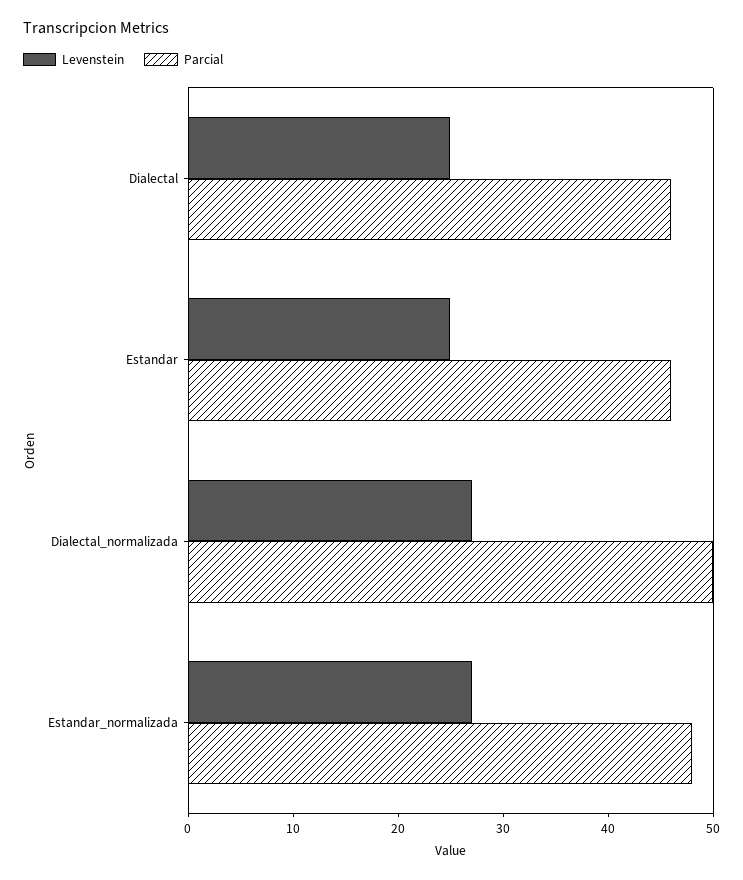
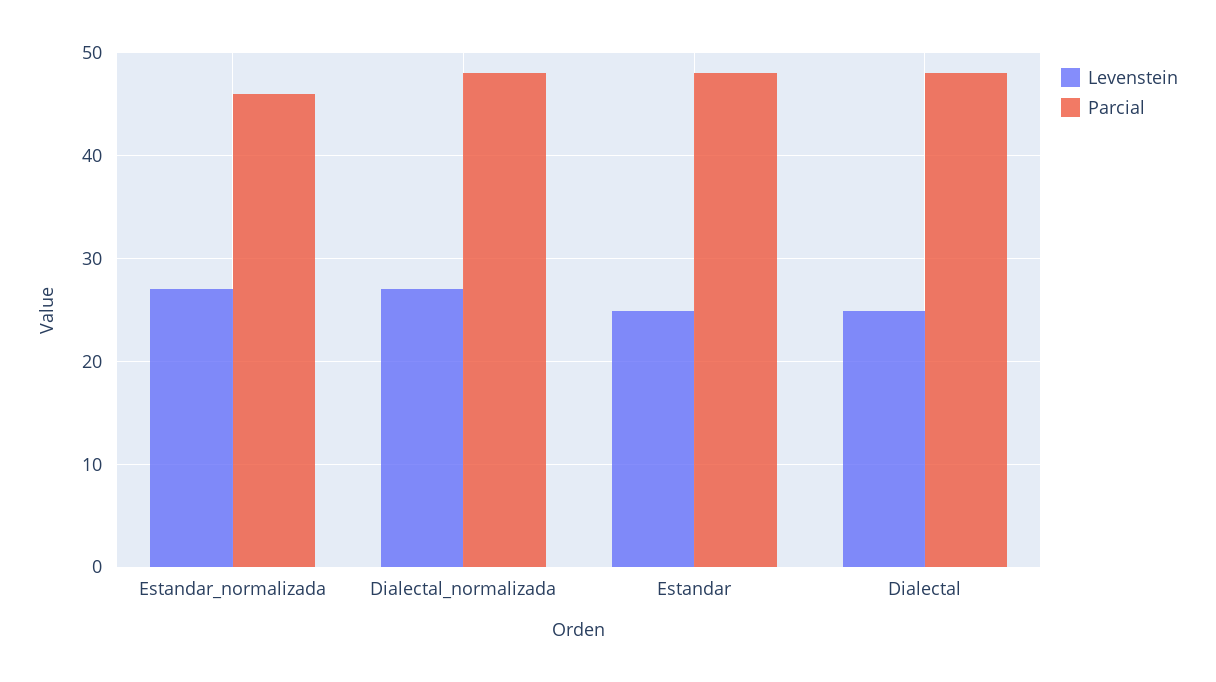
  {
    "Levenstein": {
      "Dialectal": 25,
      "Estandar": 25,
      "Dialectal_normalizada": 27,
      "Estandar_normalizada": 27
    },
    "Parcial": {
-     "Dialectal": 46,
+     "Dialectal": 48,
-     "Estandar": 46,
+     "Estandar": 48,
-     "Dialectal_normalizada": 50,
+     "Dialectal_normalizada": 48,
-     "Estandar_normalizada": 48
+     "Estandar_normalizada": 46
    }
  }

